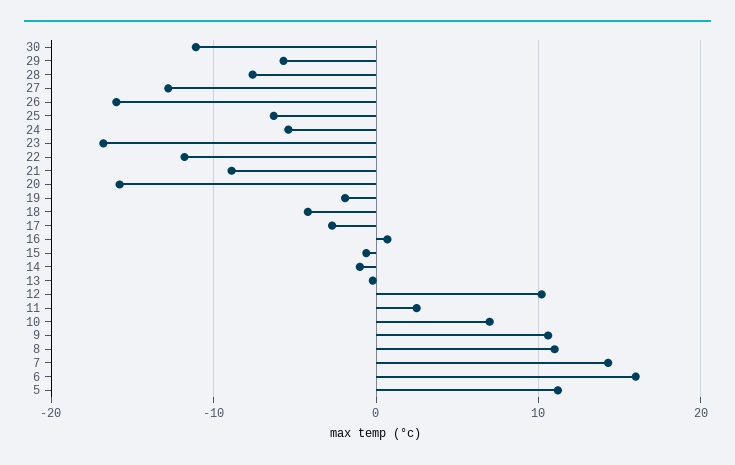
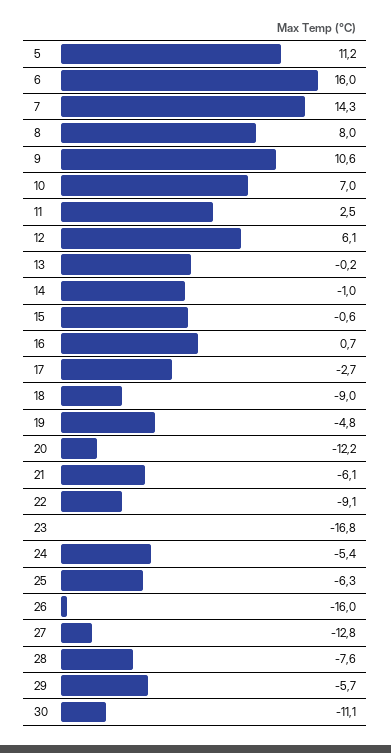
  {
    "30": -11.1,
    "29": -5.7,
    "28": -7.6,
    "27": -12.8,
    "26": -16,
    "25": -6.3,
    "24": -5.4,
    "23": -16.8,
-   "22": -12,
+   "22": -9.1,
-   "21": -9,
+   "21": -6.1,
-   "20": -16,
+   "20": -12.2,
-   "19": -2,
+   "19": -4.8,
-   "18": -4,
+   "18": -9,
    "17": -2.7,
    "16": 0.7,
    "15": -0.6,
    "14": -1,
    "13": -0.2,
-   "12": 10,
+   "12": 6.1,
    "11": 2.5,
    "10": 7,
    "9": 10.6,
-   "8": 11,
+   "8": 8,
    "7": 14.3,
    "6": 16,
    "5": 11.2
  }

